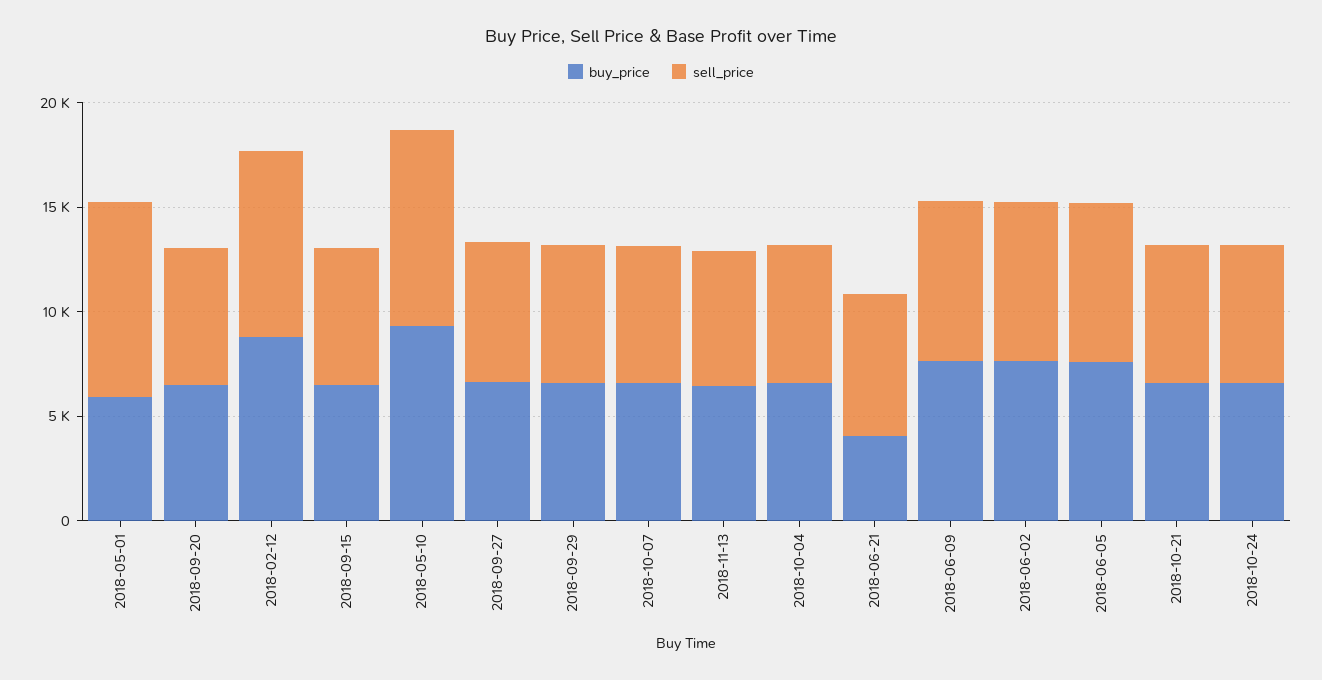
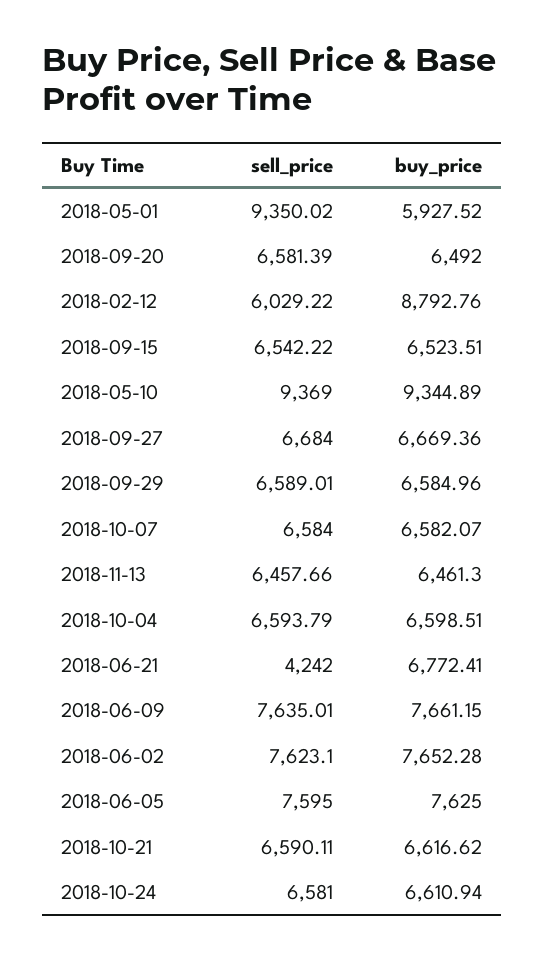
  {
    "buy_price": {
      "2018-05-01": 5927.52,
      "2018-09-20": 6492,
      "2018-02-12": 8792.76,
      "2018-09-15": 6523.51,
      "2018-05-10": 9344.89,
      "2018-09-27": 6669.36,
      "2018-09-29": 6584.96,
      "2018-10-07": 6582.07,
      "2018-11-13": 6461.3,
      "2018-10-04": 6598.51,
-     "2018-06-21": 4000,
+     "2018-06-21": 6772.41,
      "2018-06-09": 7661.15,
      "2018-06-02": 7652.28,
      "2018-06-05": 7625,
      "2018-10-21": 6616.62,
      "2018-10-24": 6610.94
    },
    "sell_price": {
      "2018-05-01": 9350.02,
      "2018-09-20": 6581.39,
-     "2018-02-12": 9000,
+     "2018-02-12": 6029.22,
      "2018-09-15": 6542.22,
      "2018-05-10": 9369,
      "2018-09-27": 6684,
      "2018-09-29": 6589.01,
      "2018-10-07": 6584,
      "2018-11-13": 6457.66,
      "2018-10-04": 6593.79,
-     "2018-06-21": 7000,
+     "2018-06-21": 4242,
      "2018-06-09": 7635.01,
      "2018-06-02": 7623.1,
      "2018-06-05": 7595,
      "2018-10-21": 6590.11,
      "2018-10-24": 6581
    }
  }

